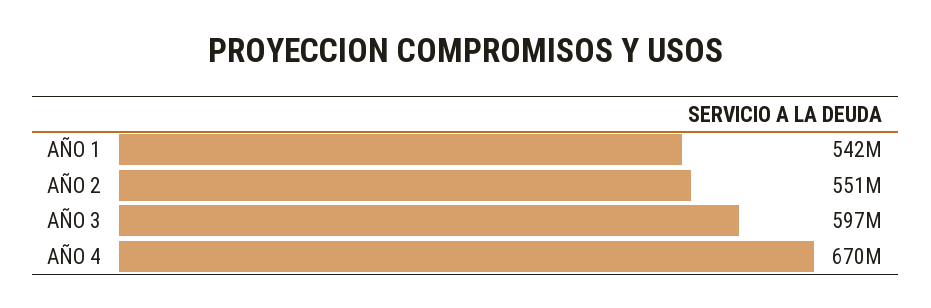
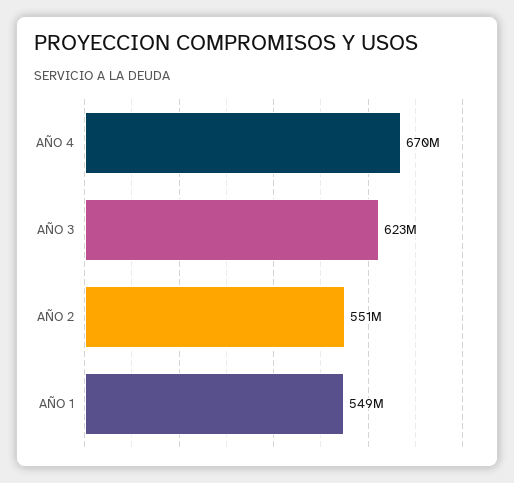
  {
-   "AÑO 1": 542000000,
+   "AÑO 1": 549000000,
    "AÑO 2": 551000000,
-   "AÑO 3": 597000000,
+   "AÑO 3": 623000000,
    "AÑO 4": 670000000
  }

